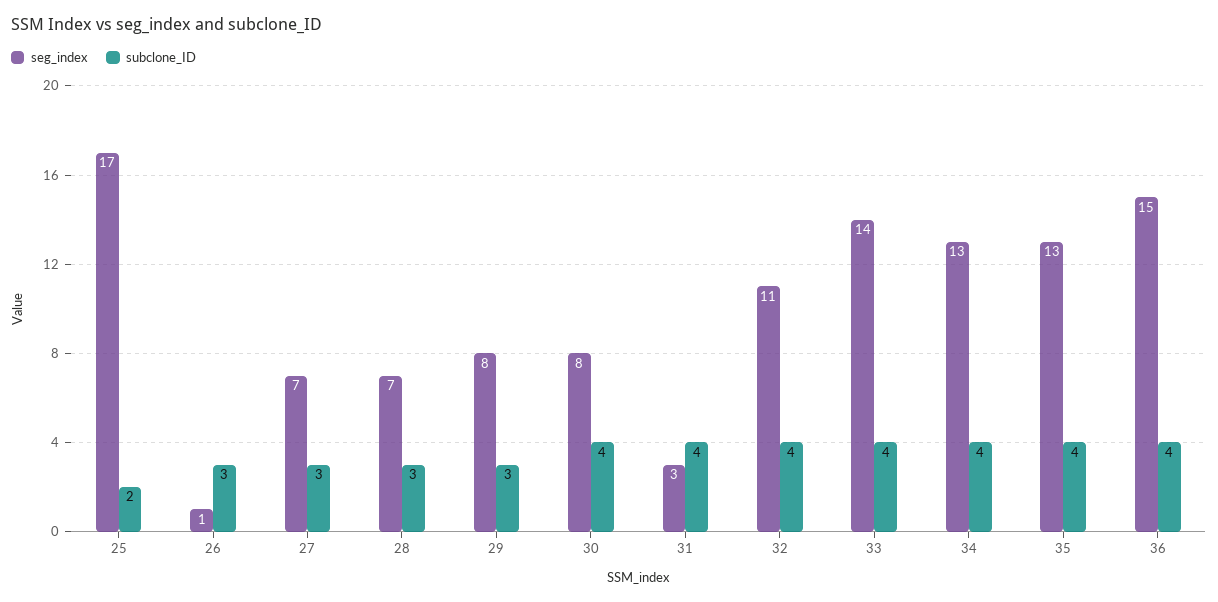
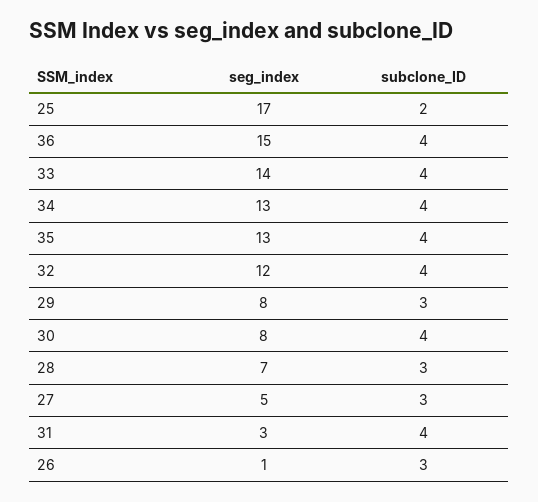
  {
    "seg_index": {
      "25": 17,
      "26": 1,
-     "27": 7,
+     "27": 5,
      "28": 7,
      "29": 8,
      "30": 8,
      "31": 3,
-     "32": 11,
+     "32": 12,
      "33": 14,
      "34": 13,
      "35": 13,
      "36": 15
    },
    "subclone_ID": {
      "25": 2,
      "26": 3,
      "27": 3,
      "28": 3,
      "29": 3,
      "30": 4,
      "31": 4,
      "32": 4,
      "33": 4,
      "34": 4,
      "35": 4,
      "36": 4
    }
  }

